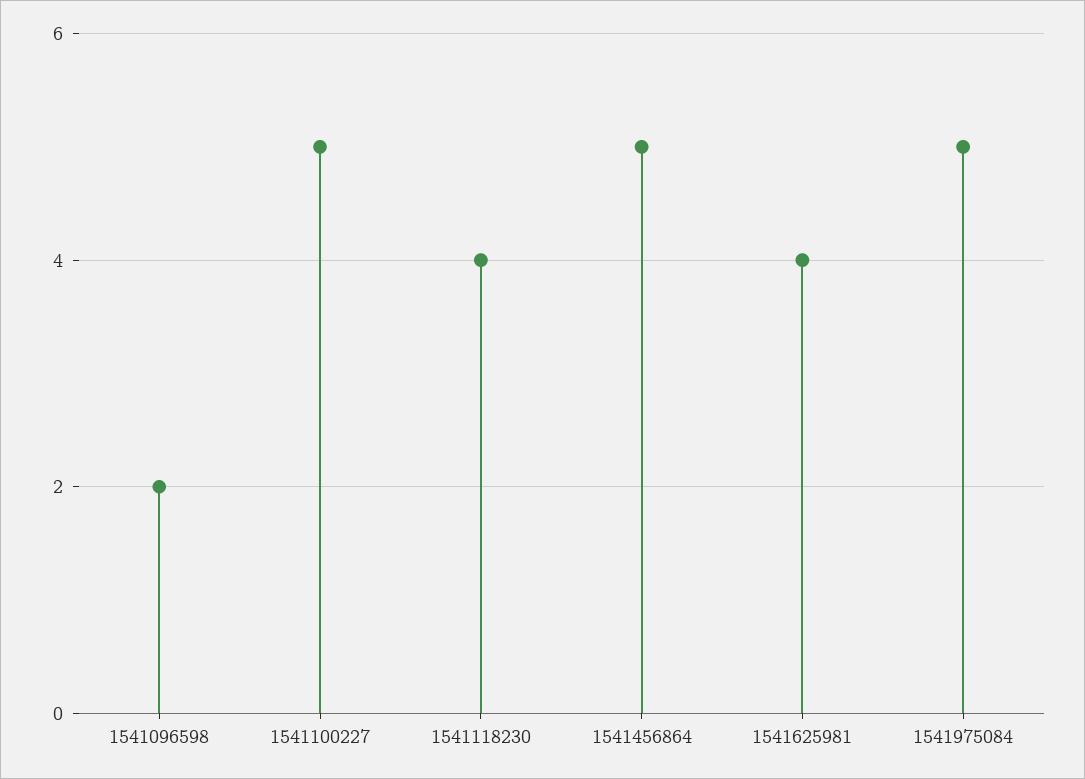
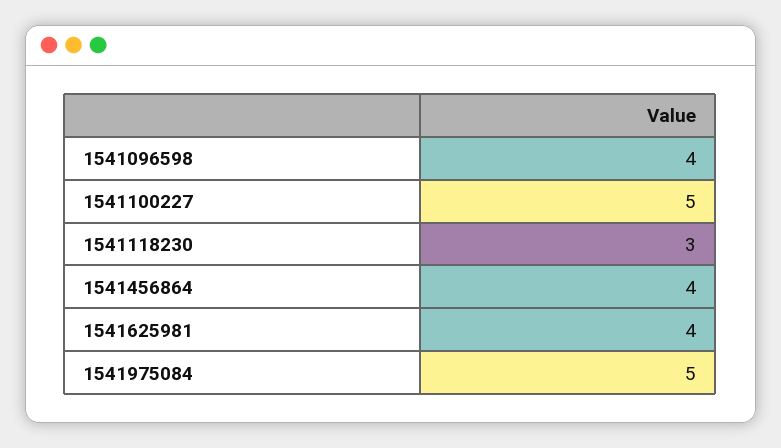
  {
-   "1541096598": 2,
+   "1541096598": 4,
    "1541100227": 5,
-   "1541118230": 4,
+   "1541118230": 3,
-   "1541456864": 5,
+   "1541456864": 4,
    "1541625981": 4,
    "1541975084": 5
  }

